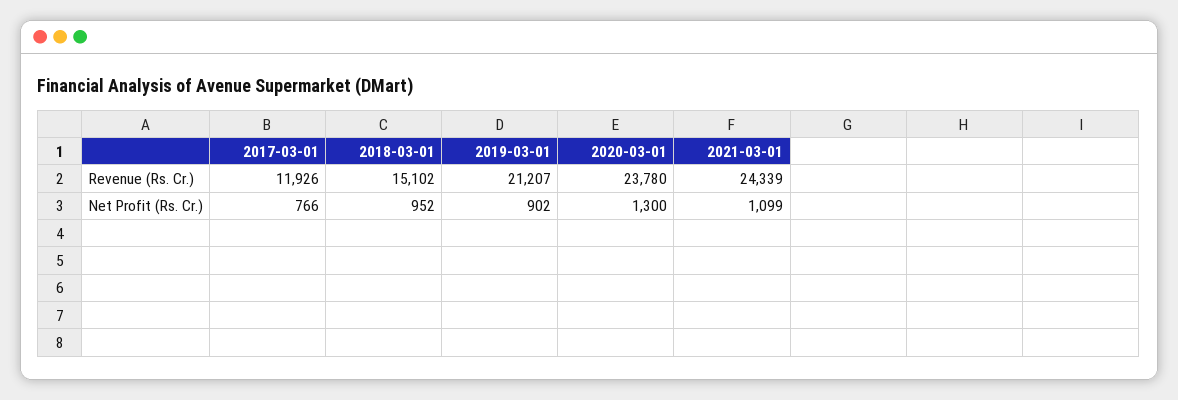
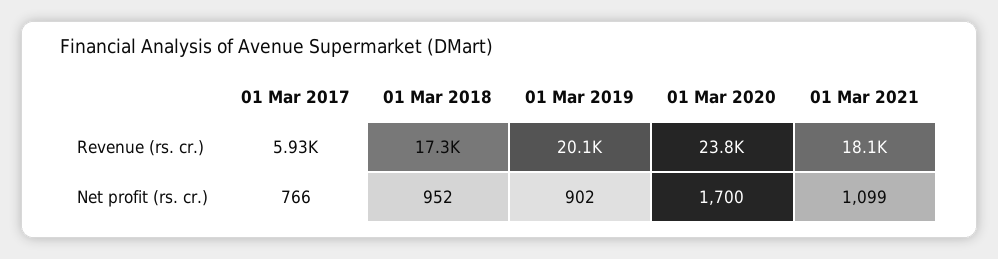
  {
    "2017-03-01": {
-     "Revenue (Rs. Cr.)": 11926,
+     "Revenue (Rs. Cr.)": 5930,
      "Net Profit (Rs. Cr.)": 766
    },
    "2018-03-01": {
-     "Revenue (Rs. Cr.)": 15102,
+     "Revenue (Rs. Cr.)": 17300,
      "Net Profit (Rs. Cr.)": 952
    },
    "2019-03-01": {
-     "Revenue (Rs. Cr.)": 21207,
+     "Revenue (Rs. Cr.)": 20100,
      "Net Profit (Rs. Cr.)": 902
    },
    "2020-03-01": {
      "Revenue (Rs. Cr.)": 23780,
-     "Net Profit (Rs. Cr.)": 1300
+     "Net Profit (Rs. Cr.)": 1700
    },
    "2021-03-01": {
-     "Revenue (Rs. Cr.)": 24339,
+     "Revenue (Rs. Cr.)": 18100,
      "Net Profit (Rs. Cr.)": 1099
    }
  }

